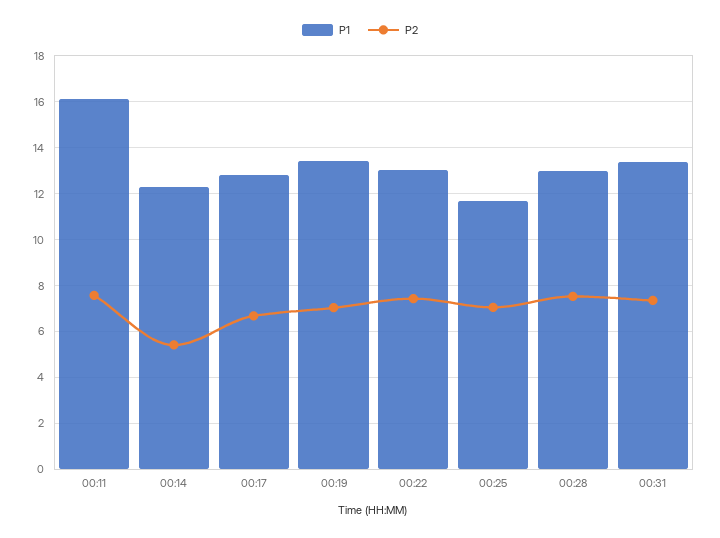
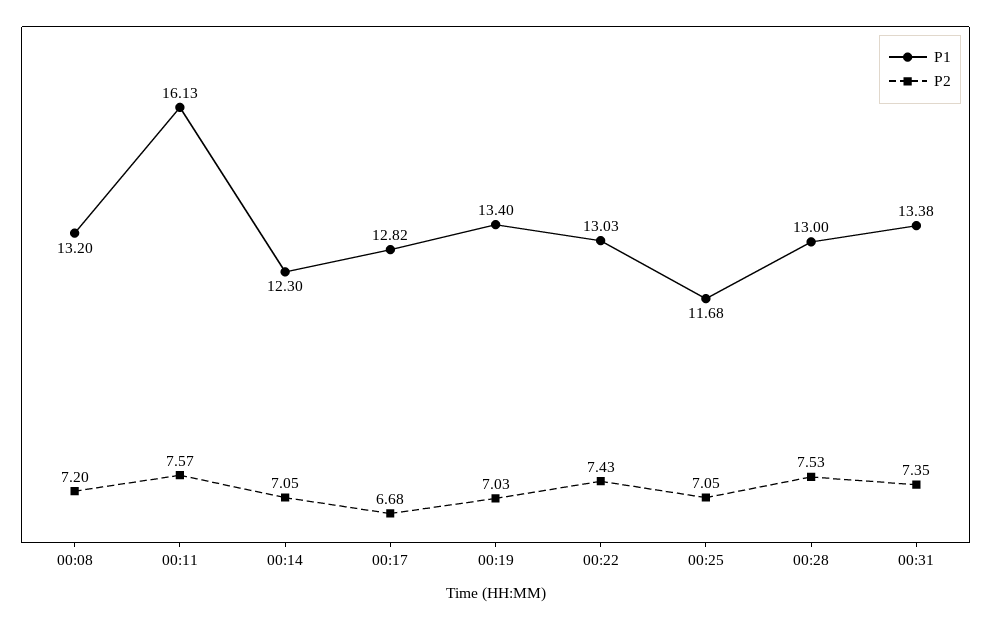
  {
    "P1": {
      "00:11": 16.13,
      "00:14": 12.3,
      "00:17": 12.82,
      "00:19": 13.4,
      "00:22": 13.03,
      "00:25": 11.68,
      "00:28": 13,
-     "00:31": 13.38
+     "00:31": 13.38,
+     "00:08": 13.2
    },
    "P2": {
      "00:11": 7.57,
-     "00:14": 5.5,
+     "00:14": 7.05,
      "00:17": 6.68,
      "00:19": 7.03,
      "00:22": 7.43,
      "00:25": 7.05,
      "00:28": 7.53,
-     "00:31": 7.35
+     "00:31": 7.35,
+     "00:08": 7.2
    }
  }

